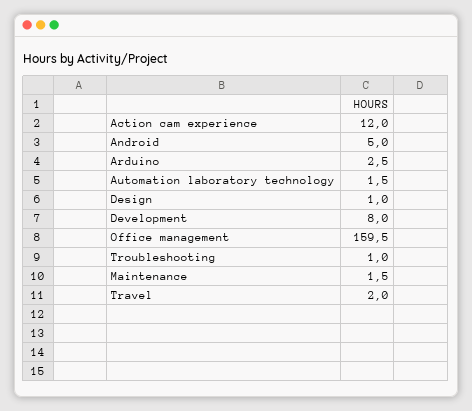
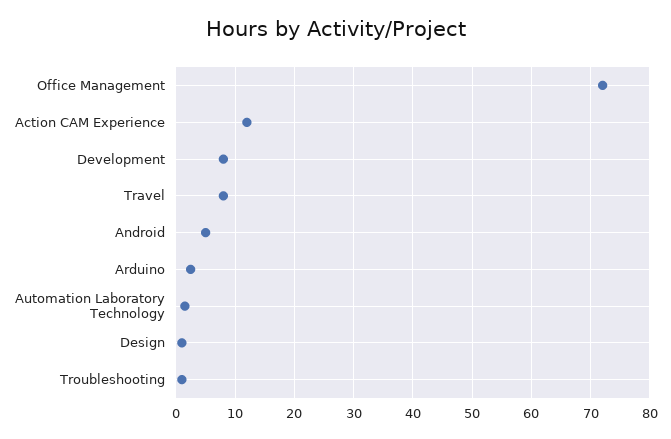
  {
    "Action cam experience": 12,
    "Android": 5,
    "Arduino": 2.5,
    "Automation laboratory technology": 1.5,
    "Design": 1,
    "Development": 8,
-   "Office management": 159.5,
+   "Office management": 72,
    "Troubleshooting": 1,
-   "Maintenance": 1.5,
-   "Travel": 2
+   "Travel": 8
  }

